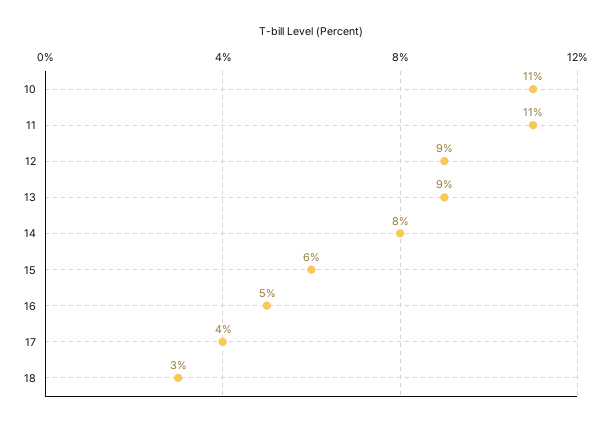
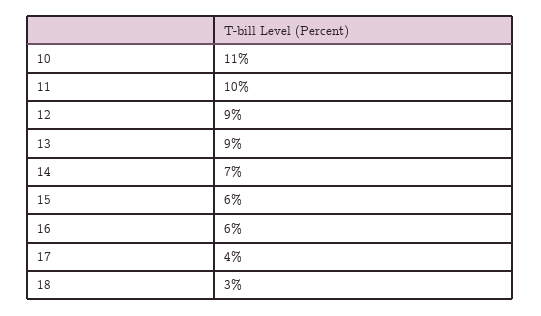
  {
    "10": 11,
-   "11": 11,
+   "11": 10,
    "12": 9,
    "13": 9,
-   "14": 8,
+   "14": 7,
    "15": 6,
-   "16": 5,
+   "16": 6,
    "17": 4,
    "18": 3
  }

